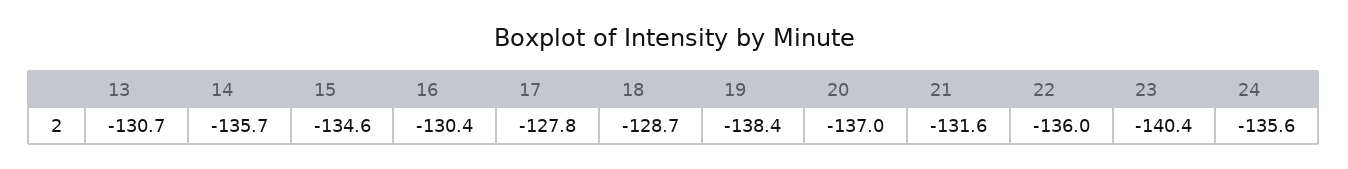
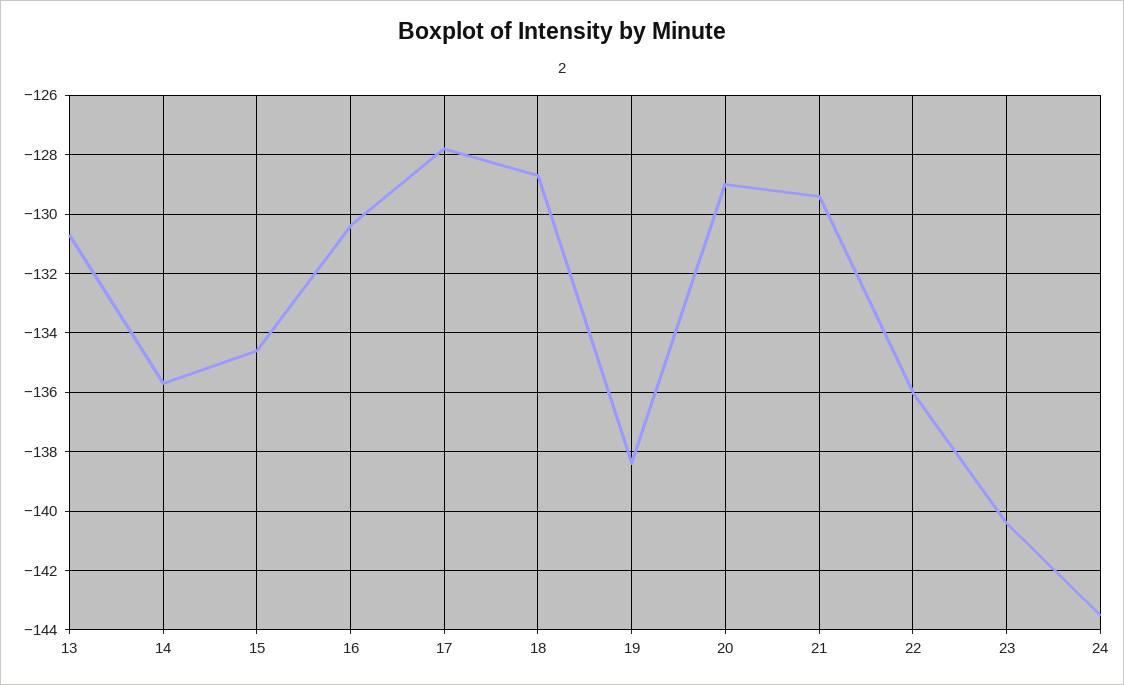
  {
    "13": -130.7,
    "14": -135.7,
    "15": -134.6,
    "16": -130.4,
    "17": -127.8,
    "18": -128.7,
    "19": -138.4,
-   "20": -137,
+   "20": -129,
-   "21": -131.6,
+   "21": -129.5,
    "22": -136,
    "23": -140.4,
-   "24": -135.6
+   "24": -143.5
  }

